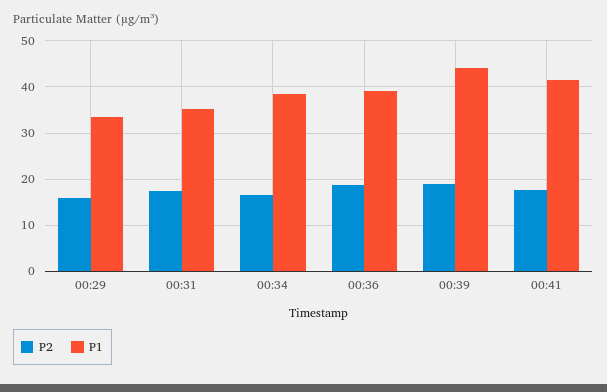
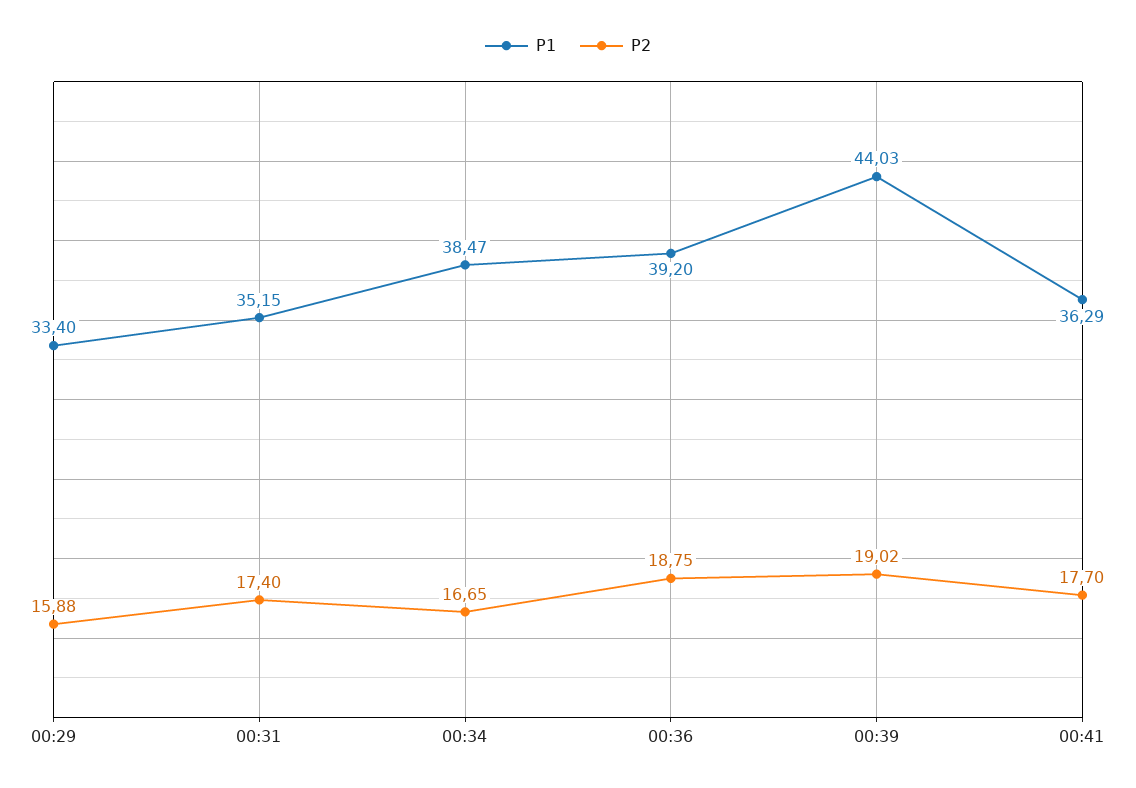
  {
    "P2": {
      "00:29": 15.88,
      "00:31": 17.4,
      "00:34": 16.65,
      "00:36": 18.75,
      "00:39": 19.02,
      "00:41": 17.7
    },
    "P1": {
      "00:29": 33.4,
      "00:31": 35.15,
      "00:34": 38.47,
      "00:36": 39.2,
      "00:39": 44.03,
-     "00:41": 42
+     "00:41": 36.29
    }
  }

